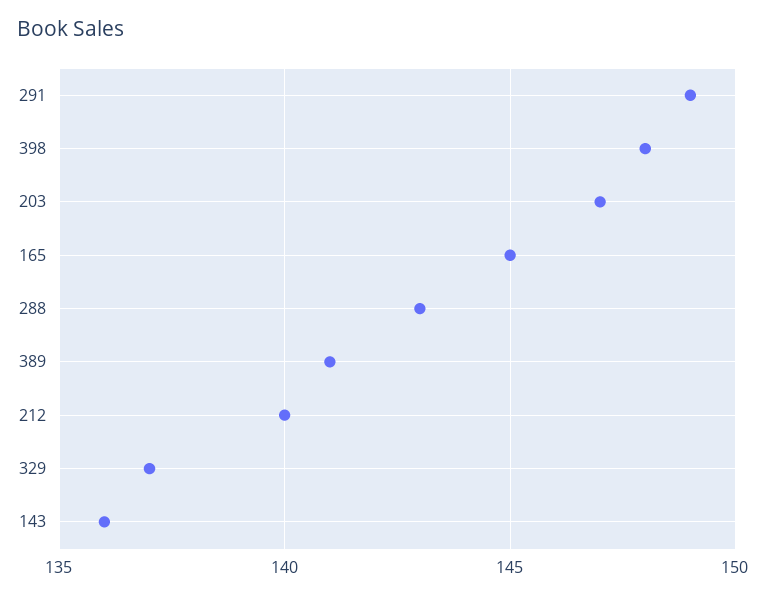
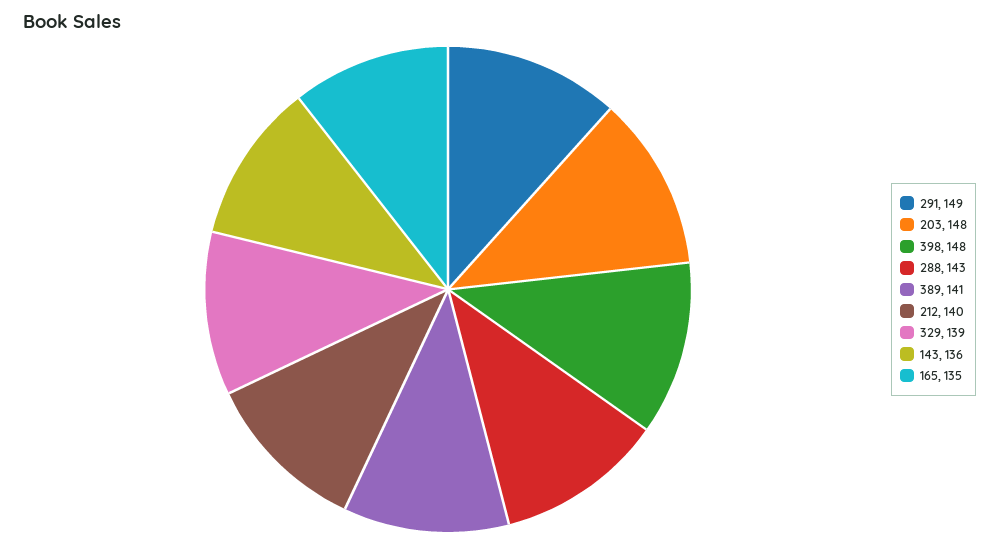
  {
    "291": 149,
    "398": 148,
-   "203": 147,
+   "203": 148,
-   "165": 145,
+   "165": 135,
    "288": 143,
    "389": 141,
    "212": 140,
-   "329": 137,
+   "329": 139,
    "143": 136
  }

